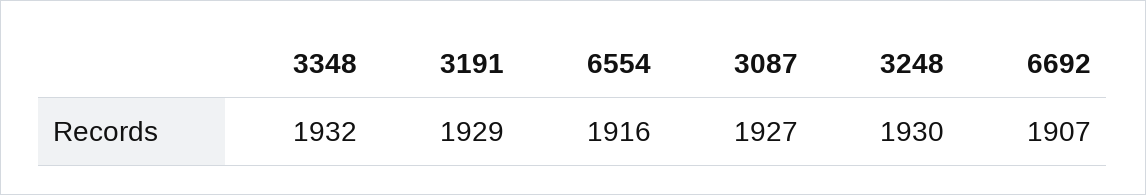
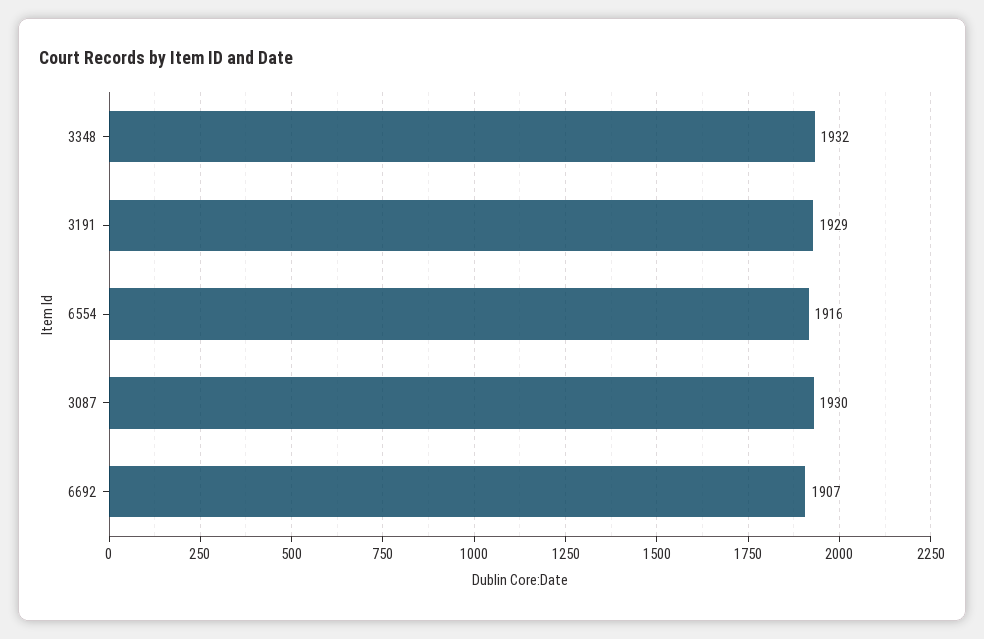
  {
    "3348": 1932,
    "3191": 1929,
    "6554": 1916,
-   "3087": 1927,
+   "3087": 1930,
-   "3248": 1930,
    "6692": 1907
  }

